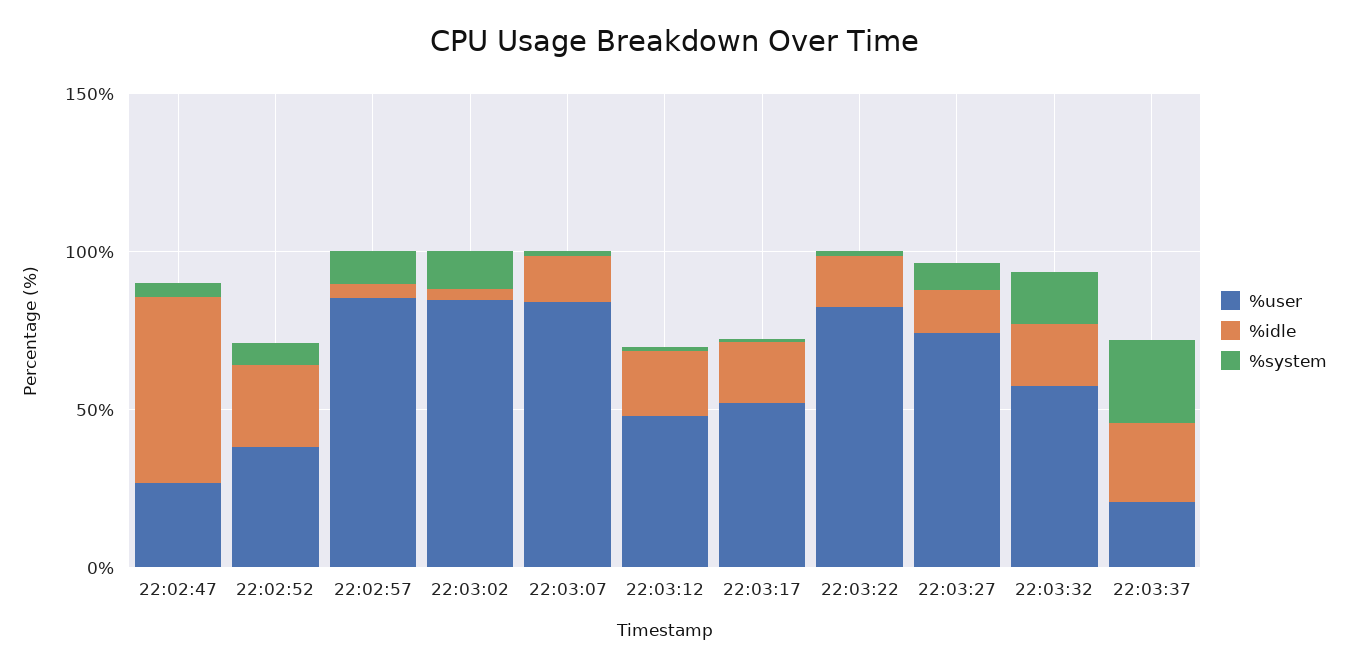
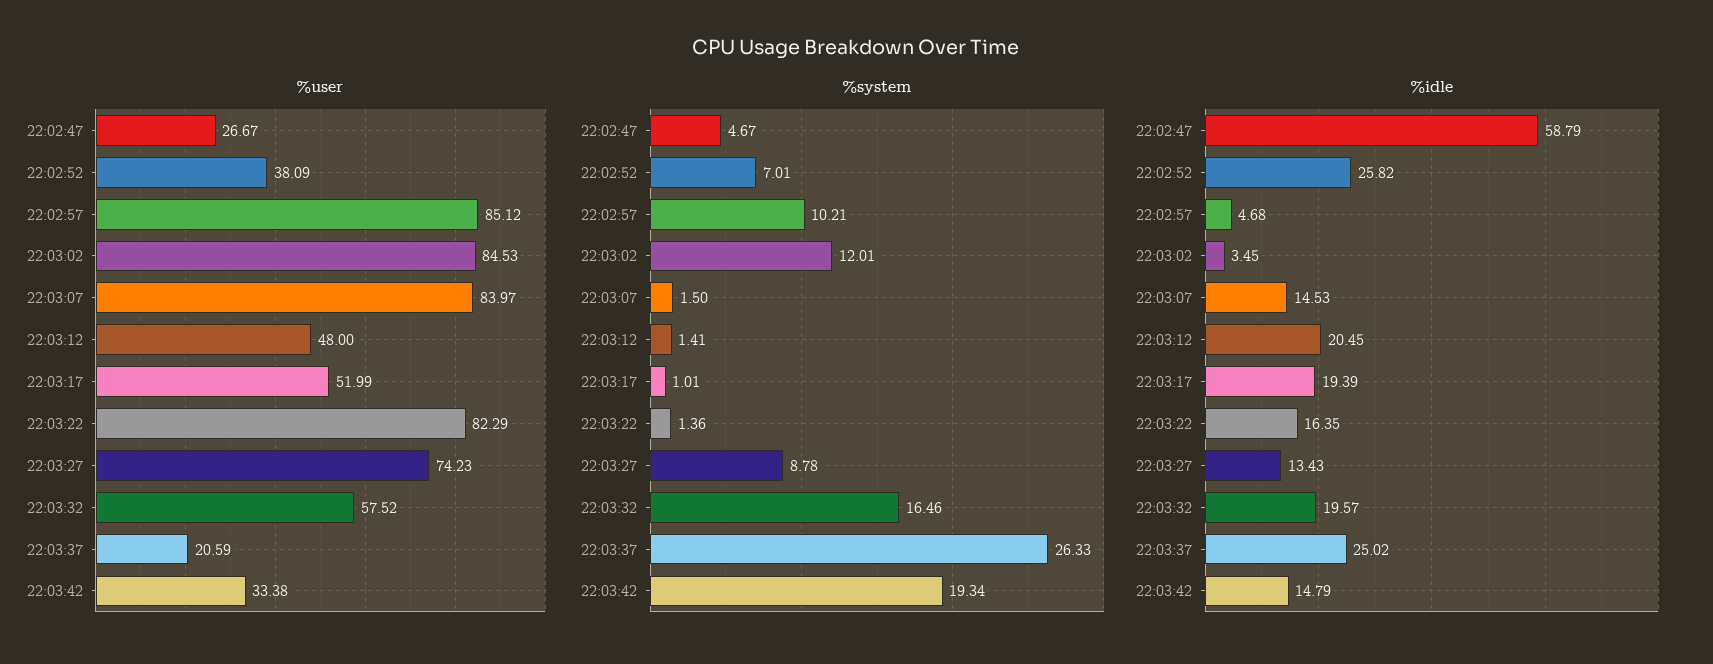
  {
    "%user": {
      "22:02:47": 26.67,
      "22:02:52": 38.09,
      "22:02:57": 85.12,
      "22:03:02": 84.53,
      "22:03:07": 83.97,
      "22:03:12": 48,
      "22:03:17": 51.99,
      "22:03:22": 82.29,
      "22:03:27": 74.23,
      "22:03:32": 57.52,
-     "22:03:37": 20.59
+     "22:03:37": 20.59,
+     "22:03:42": 33.38
    },
    "%idle": {
      "22:02:47": 58.79,
      "22:02:52": 25.82,
      "22:02:57": 4.68,
      "22:03:02": 3.45,
      "22:03:07": 14.53,
      "22:03:12": 20.45,
      "22:03:17": 19.39,
      "22:03:22": 16.35,
      "22:03:27": 13.43,
      "22:03:32": 19.57,
-     "22:03:37": 25.02
+     "22:03:37": 25.02,
+     "22:03:42": 14.79
    },
    "%system": {
      "22:02:47": 4.67,
      "22:02:52": 7.01,
      "22:02:57": 10.21,
      "22:03:02": 12.01,
      "22:03:07": 1.5,
      "22:03:12": 1.41,
      "22:03:17": 1.01,
      "22:03:22": 1.36,
      "22:03:27": 8.78,
      "22:03:32": 16.46,
-     "22:03:37": 26.33
+     "22:03:37": 26.33,
+     "22:03:42": 19.34
    }
  }

